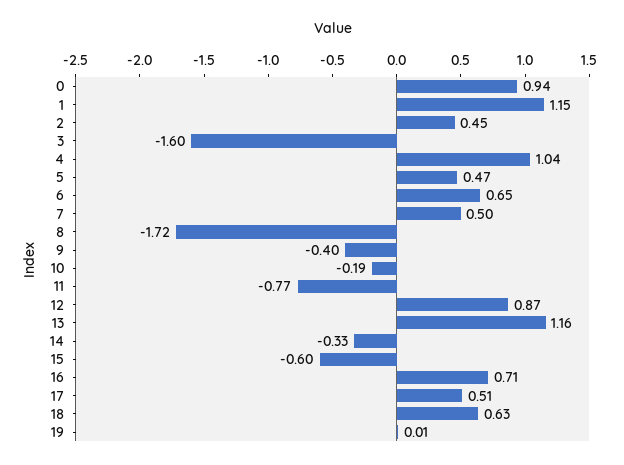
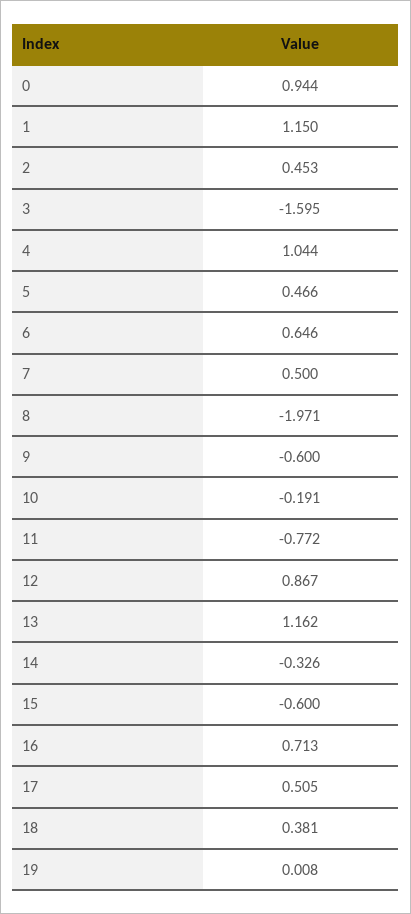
  {
    "0": 0.944,
    "1": 1.15,
    "2": 0.453,
    "3": -1.595,
    "4": 1.044,
    "5": 0.466,
    "6": 0.646,
    "7": 0.5,
-   "8": -1.72,
+   "8": -1.971,
-   "9": -0.4,
+   "9": -0.6,
    "10": -0.191,
    "11": -0.772,
    "12": 0.867,
    "13": 1.162,
    "14": -0.326,
    "15": -0.6,
    "16": 0.713,
    "17": 0.505,
-   "18": 0.63,
+   "18": 0.381,
    "19": 0.008
  }

